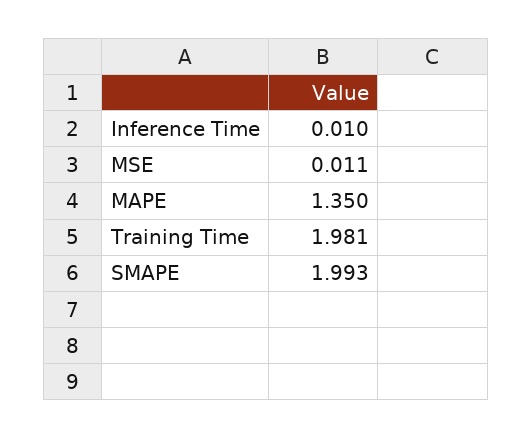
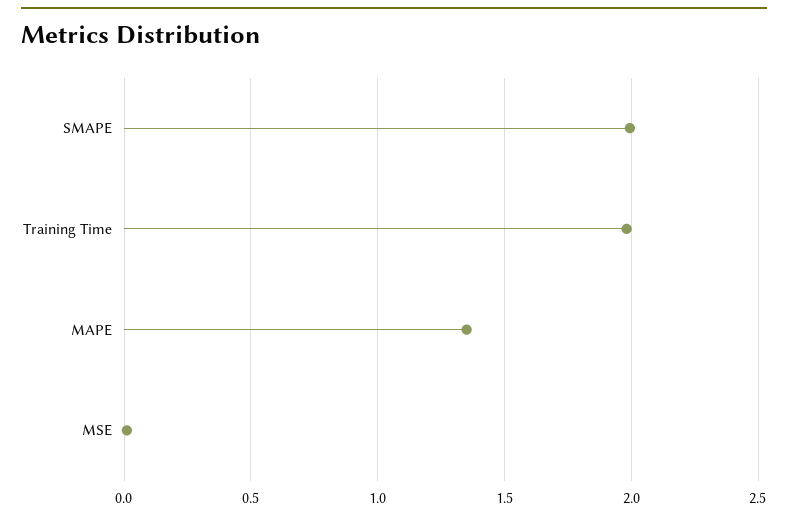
  {
-   "Inference Time": 0.01,
    "MSE": 0.011,
    "MAPE": 1.35,
    "Training Time": 1.981,
    "SMAPE": 1.993
  }

